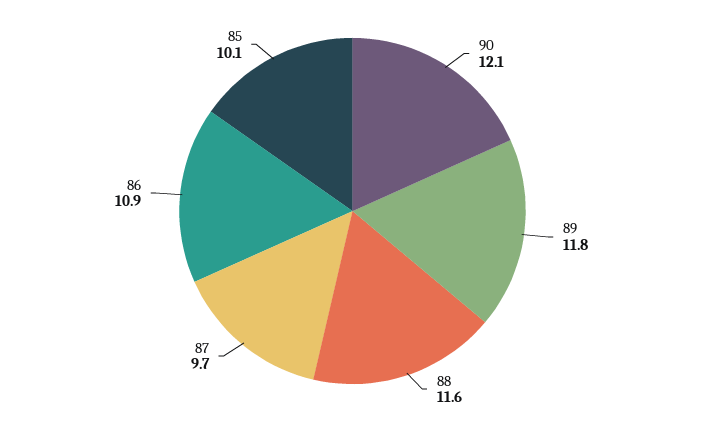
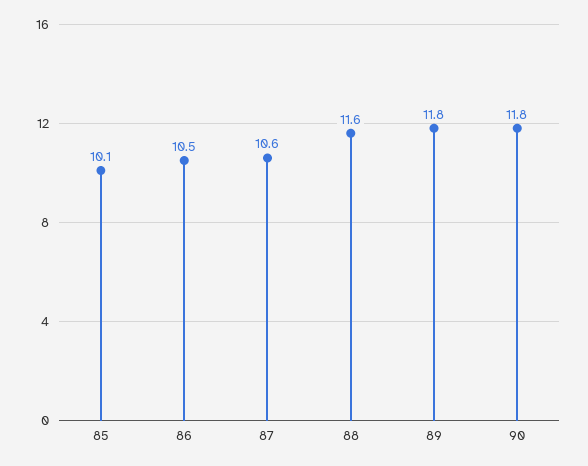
  {
-   "90": 12.1,
+   "90": 11.8,
    "89": 11.8,
    "88": 11.6,
-   "87": 9.7,
+   "87": 10.6,
-   "86": 10.9,
+   "86": 10.5,
    "85": 10.1
  }

